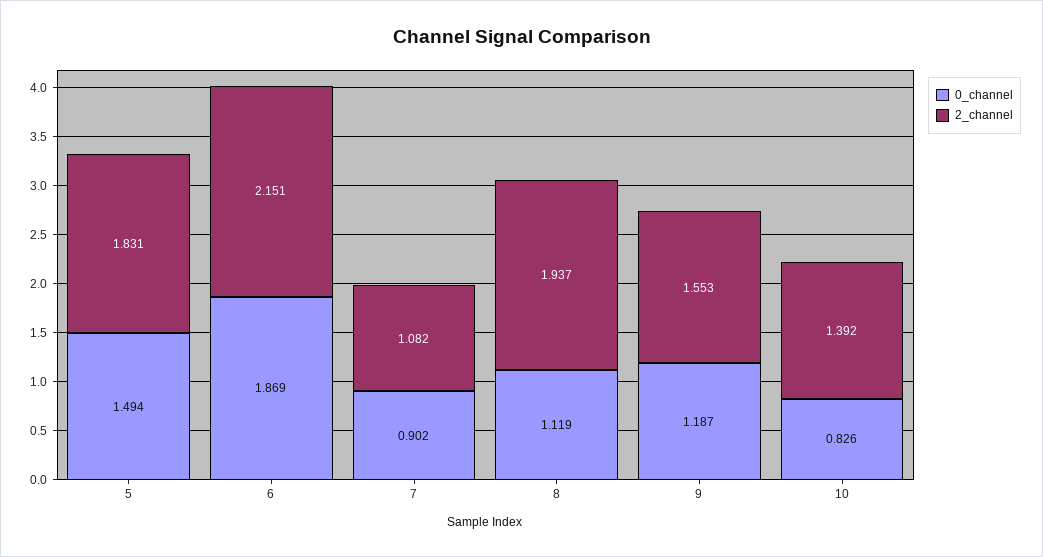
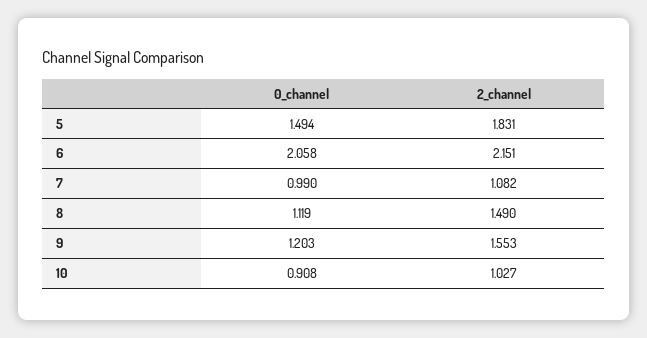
  {
    "0_channel": {
      "5": 1.494,
-     "6": 1.869,
+     "6": 2.058,
-     "7": 0.902,
+     "7": 0.99,
      "8": 1.119,
-     "9": 1.187,
+     "9": 1.203,
-     "10": 0.826
+     "10": 0.908
    },
    "2_channel": {
      "5": 1.831,
      "6": 2.151,
      "7": 1.082,
-     "8": 1.937,
+     "8": 1.49,
      "9": 1.553,
-     "10": 1.392
+     "10": 1.027
    }
  }

